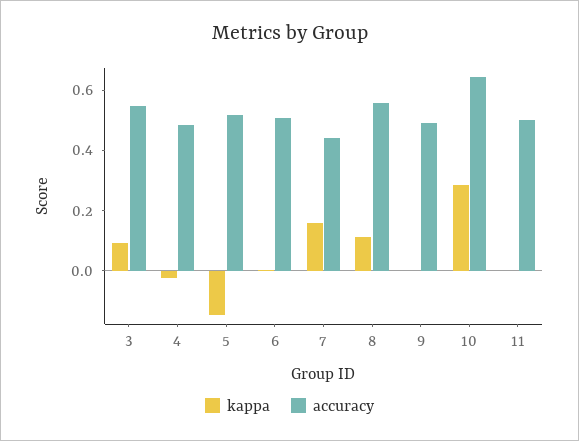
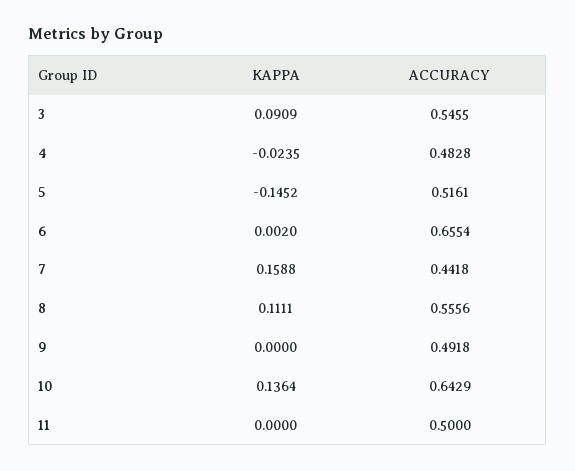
  {
    "kappa": {
      "3": 0.0909,
      "4": -0.0235,
      "5": -0.1452,
      "6": 0.002,
      "7": 0.1588,
      "8": 0.1111,
      "9": 0,
-     "10": 0.3,
+     "10": 0.1364,
      "11": 0
    },
    "accuracy": {
      "3": 0.5455,
      "4": 0.4828,
      "5": 0.5161,
-     "6": 0.5,
+     "6": 0.6554,
      "7": 0.4418,
      "8": 0.5556,
      "9": 0.4918,
      "10": 0.6429,
      "11": 0.5
    }
  }

